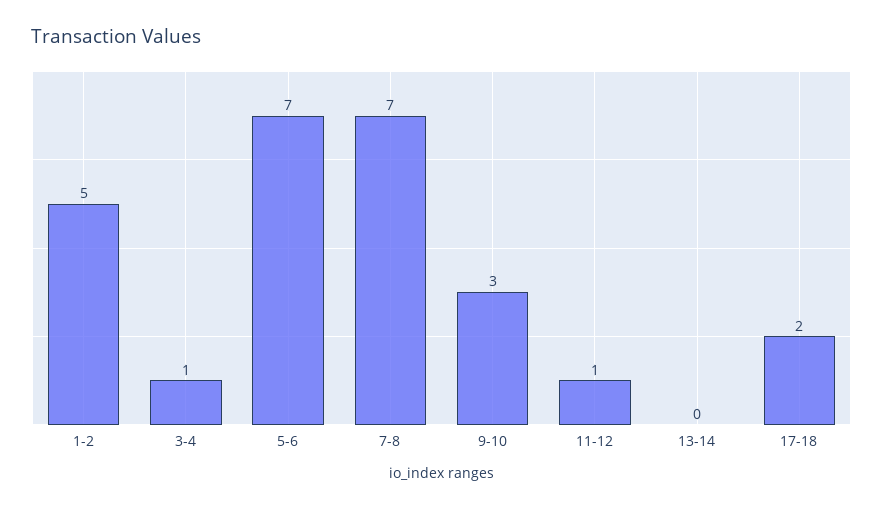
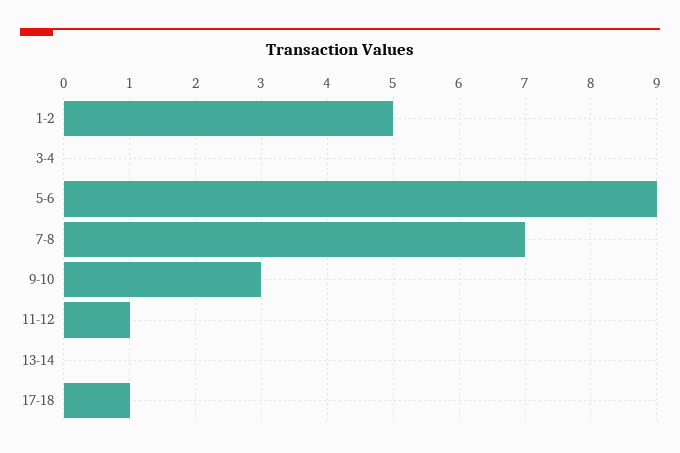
  {
    "1-2": 5,
-   "3-4": 1,
+   "3-4": 0,
-   "5-6": 7,
+   "5-6": 9,
    "7-8": 7,
    "9-10": 3,
    "11-12": 1,
    "13-14": 0,
-   "17-18": 2
+   "17-18": 1
  }

